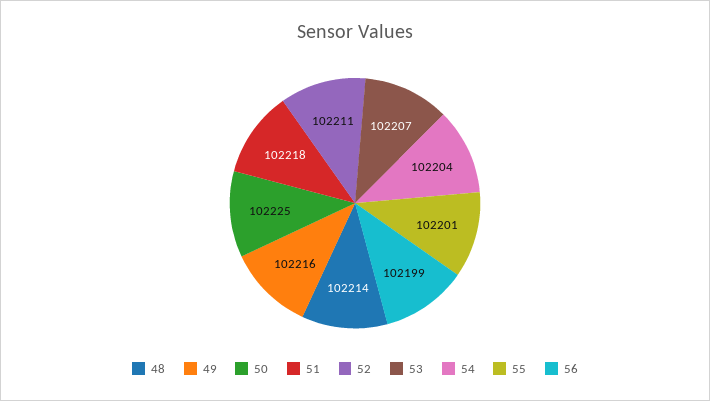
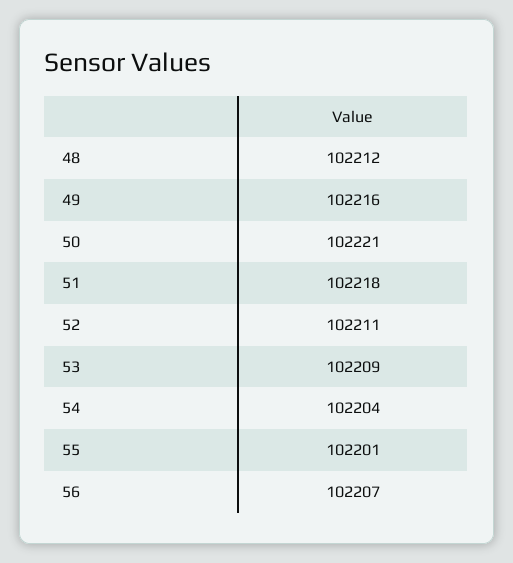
  {
-   "48": 102214,
+   "48": 102212,
    "49": 102216,
-   "50": 102225,
+   "50": 102221,
    "51": 102218,
    "52": 102211,
-   "53": 102207,
+   "53": 102209,
    "54": 102204,
    "55": 102201,
-   "56": 102199
+   "56": 102207
  }

